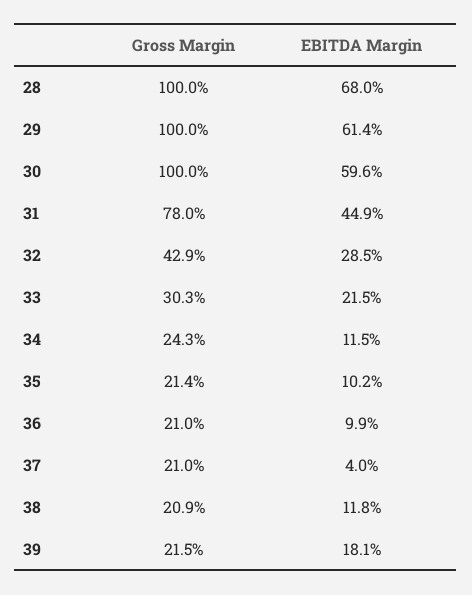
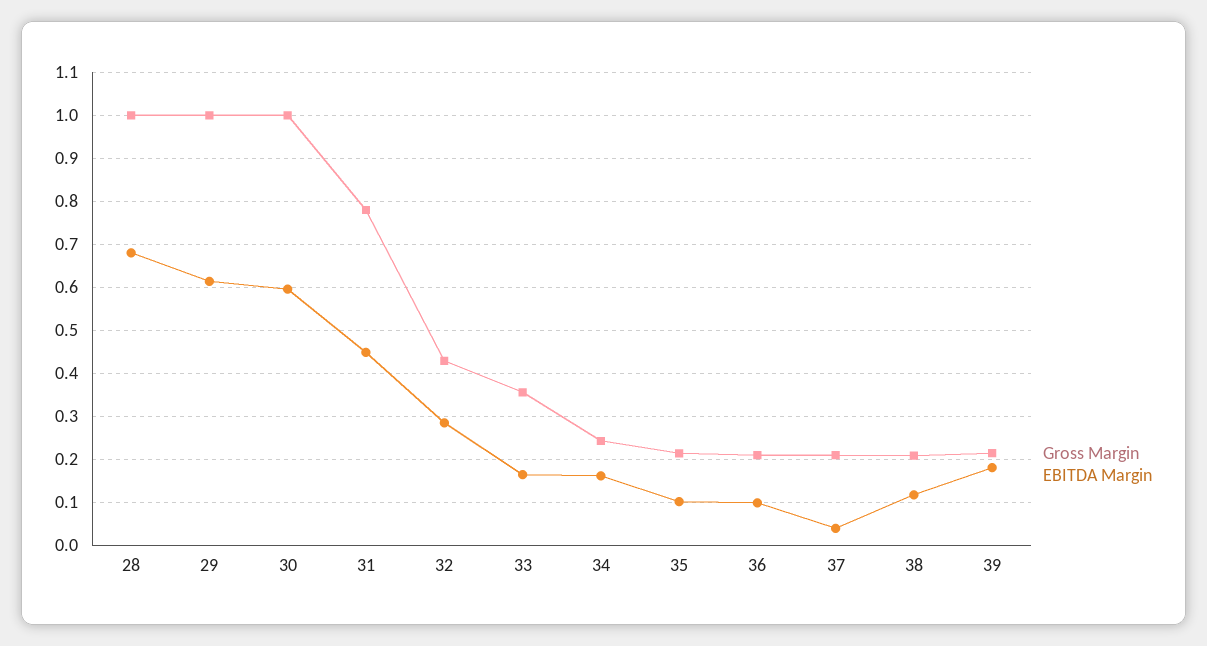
  {
    "Gross Margin": {
      "28": 1,
      "29": 1,
      "30": 1,
      "31": 0.78,
      "32": 0.429,
-     "33": 0.303,
+     "33": 0.36,
      "34": 0.243,
      "35": 0.214,
      "36": 0.21,
      "37": 0.21,
      "38": 0.209,
      "39": 0.215
    },
    "EBITDA Margin": {
      "28": 0.68,
      "29": 0.614,
      "30": 0.596,
      "31": 0.449,
      "32": 0.285,
-     "33": 0.215,
+     "33": 0.16,
-     "34": 0.115,
+     "34": 0.16,
      "35": 0.102,
      "36": 0.099,
      "37": 0.04,
      "38": 0.118,
      "39": 0.181
    }
  }

